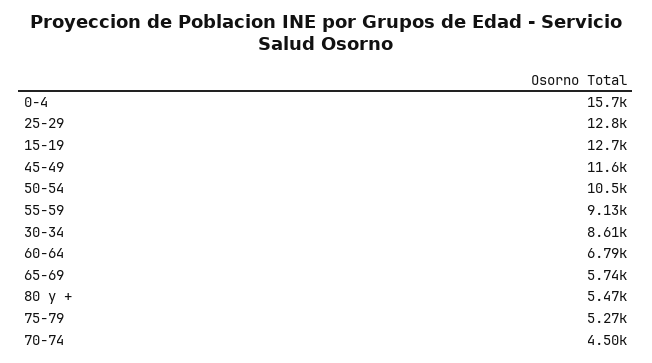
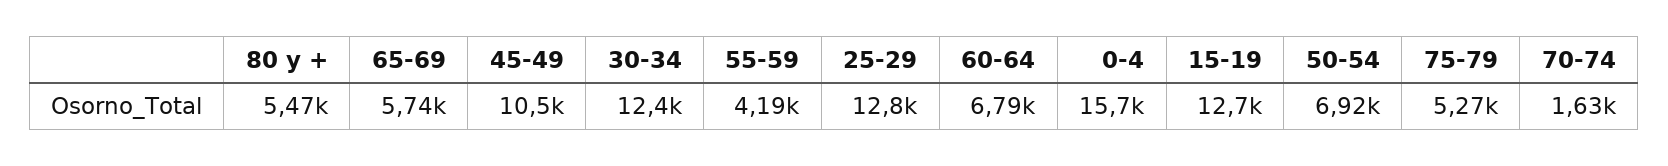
  {
    "0-4": 15700,
    "25-29": 12800,
    "15-19": 12700,
-   "45-49": 11600,
+   "45-49": 10500,
-   "50-54": 10500,
+   "50-54": 6920,
-   "55-59": 9130,
+   "55-59": 4190,
-   "30-34": 8610,
+   "30-34": 12400,
    "60-64": 6790,
    "65-69": 5740,
    "80 y +": 5470,
    "75-79": 5270,
-   "70-74": 4500
+   "70-74": 1630
  }

